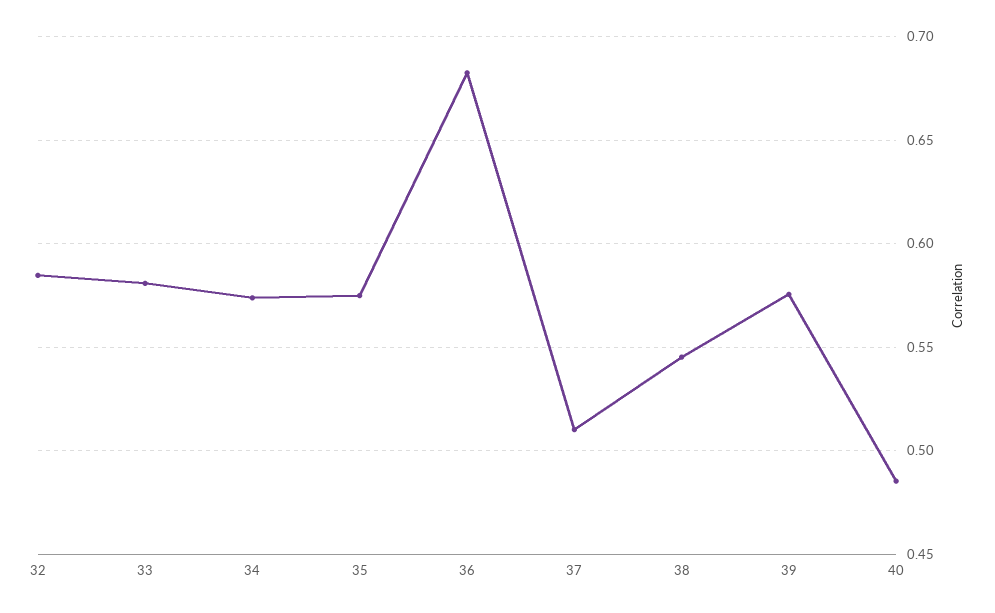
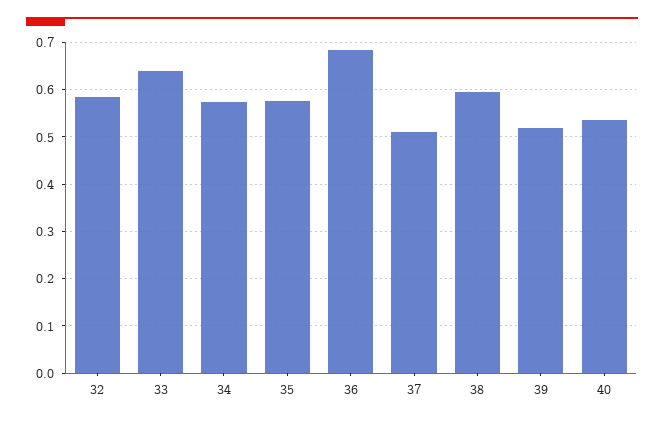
  {
    "32": 0.585,
-   "33": 0.58,
+   "33": 0.64,
    "34": 0.575,
    "35": 0.575,
    "36": 0.685,
    "37": 0.51,
-   "38": 0.545,
+   "38": 0.6,
-   "39": 0.575,
+   "39": 0.52,
-   "40": 0.485
+   "40": 0.54
  }

